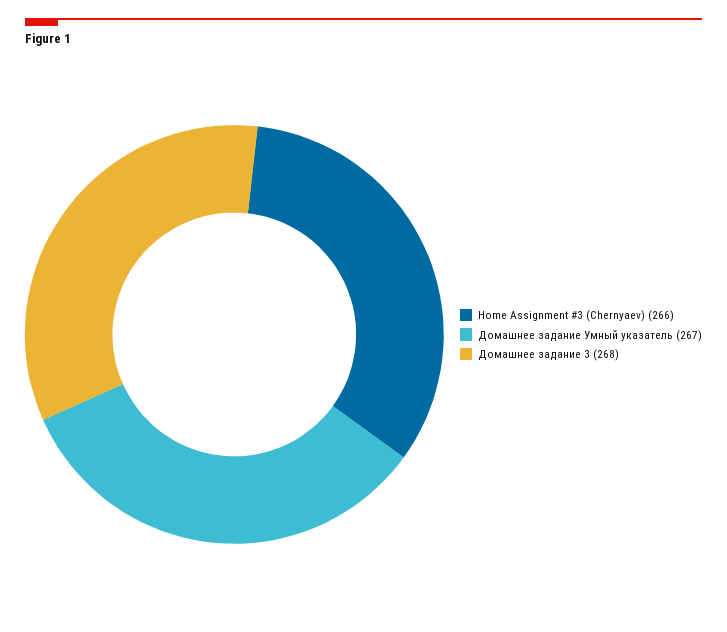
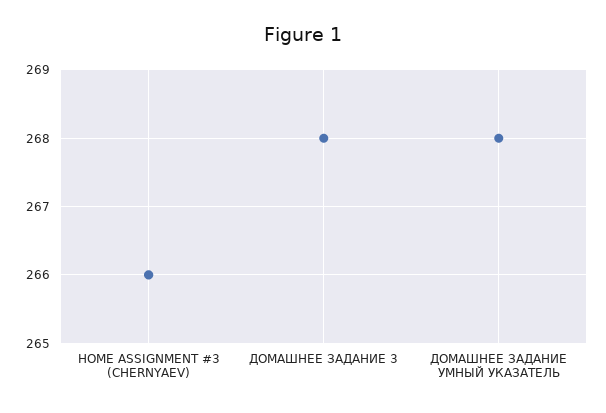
  {
    "Home Assignment #3 (Chernyaev)": 266,
-   "Домашнее задание Умный указатель": 267,
+   "Домашнее задание Умный указатель": 268,
    "Домашнее задание 3": 268
  }

